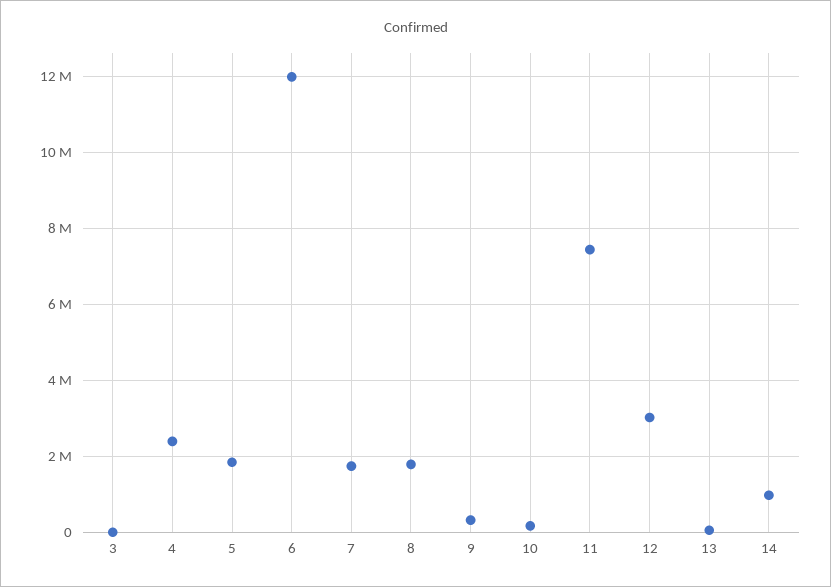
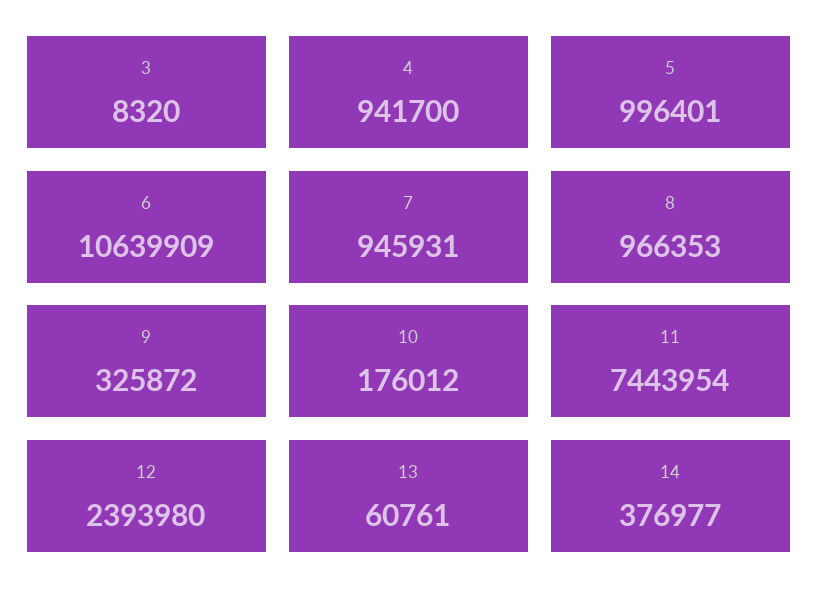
  {
    "3": 8320,
-   "4": 2400000,
+   "4": 941700,
-   "5": 1800000,
+   "5": 996401,
-   "6": 12000000,
+   "6": 10639909,
-   "7": 1800000,
+   "7": 945931,
-   "8": 1800000,
+   "8": 966353,
    "9": 325872,
    "10": 176012,
    "11": 7443954,
-   "12": 3000000,
+   "12": 2393980,
    "13": 60761,
-   "14": 1000000
+   "14": 376977
  }

